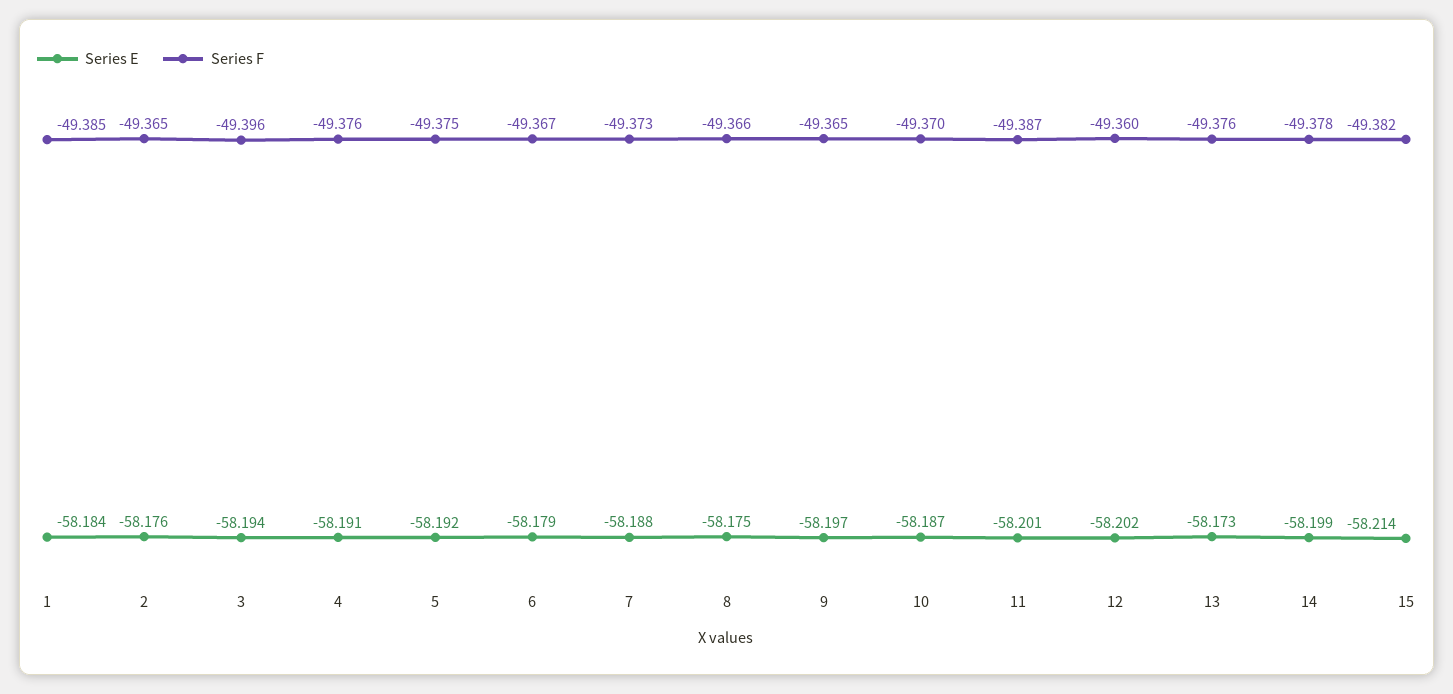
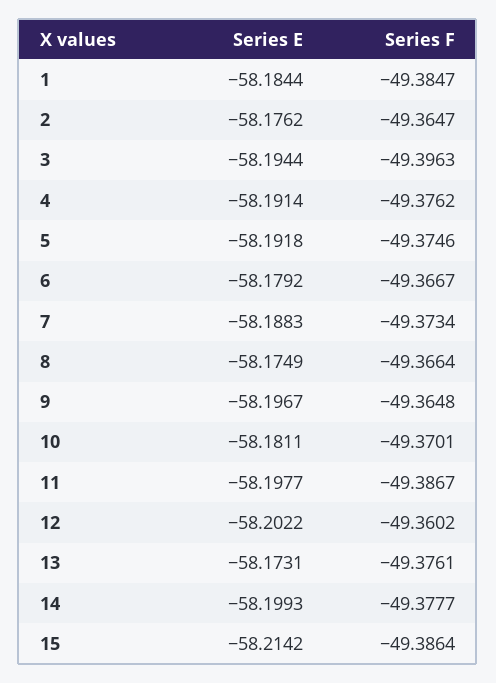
  {
    "Series E": {
      "1": -58.1844,
      "2": -58.1762,
      "3": -58.1944,
      "4": -58.1914,
      "5": -58.1918,
      "6": -58.1792,
      "7": -58.1883,
      "8": -58.1749,
      "9": -58.1967,
-     "10": -58.187,
+     "10": -58.1811,
-     "11": -58.201,
+     "11": -58.1977,
      "12": -58.2022,
      "13": -58.1731,
      "14": -58.1993,
      "15": -58.2142
    },
    "Series F": {
      "1": -49.3847,
      "2": -49.3647,
      "3": -49.3963,
      "4": -49.3762,
      "5": -49.3746,
      "6": -49.3667,
      "7": -49.3734,
      "8": -49.3664,
      "9": -49.3648,
      "10": -49.3701,
      "11": -49.3867,
      "12": -49.3602,
      "13": -49.3761,
      "14": -49.3777,
-     "15": -49.382
+     "15": -49.3864
    }
  }

